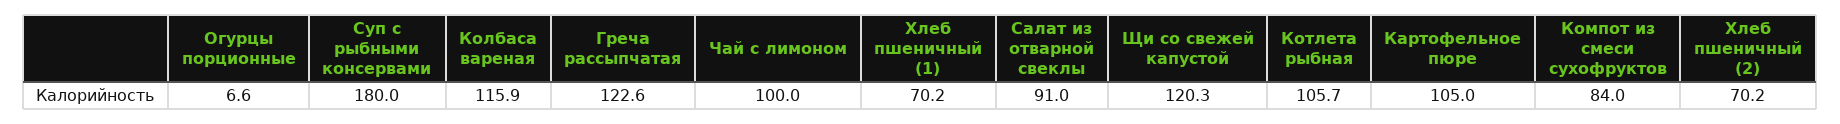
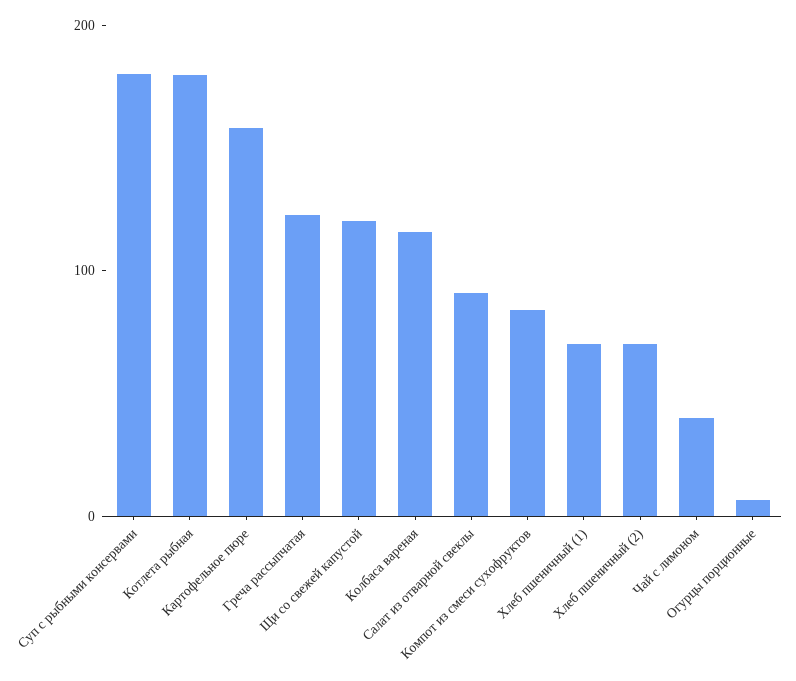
  {
    "Огурцы порционные": 6.6,
    "Суп с рыбными консервами": 180,
    "Колбаса вареная": 115.9,
    "Греча рассыпчатая": 122.6,
-   "Чай с лимоном": 100,
+   "Чай с лимоном": 40,
    "Хлеб пшеничный (1)": 70.2,
    "Салат из отварной свеклы": 91,
    "Щи со свежей капустой": 120.3,
-   "Котлета рыбная": 105.7,
+   "Котлета рыбная": 180,
-   "Картофельное пюре": 105,
+   "Картофельное пюре": 160,
    "Компот из смеси сухофруктов": 84,
    "Хлеб пшеничный (2)": 70.2
  }

